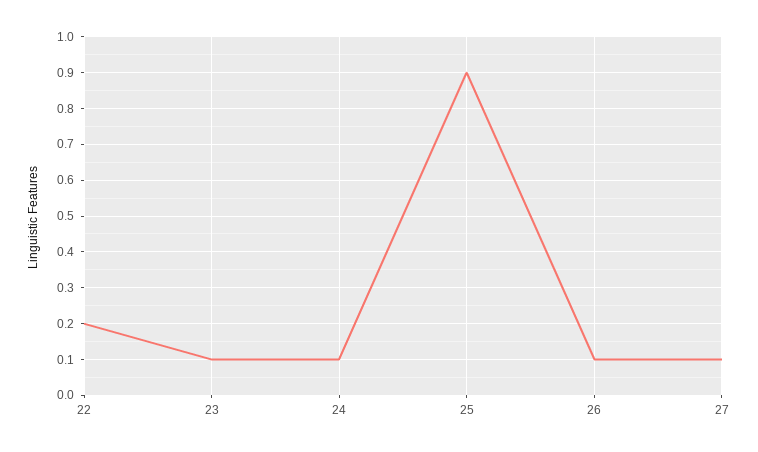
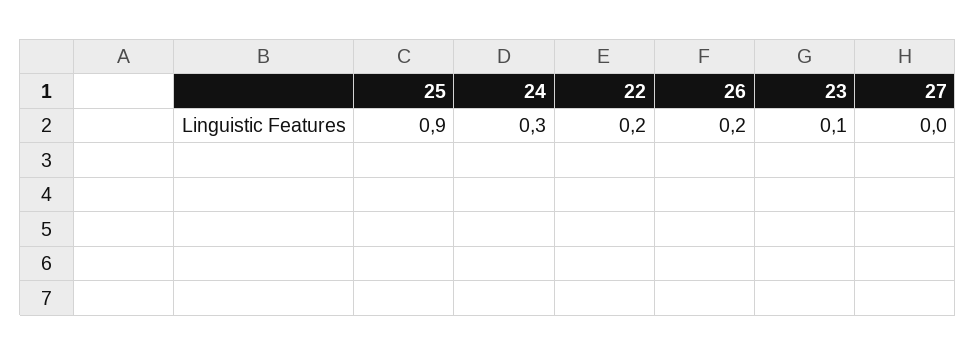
  {
    "22": 0.2,
    "23": 0.1,
-   "24": 0.1,
+   "24": 0.3,
    "25": 0.9,
-   "26": 0.1,
+   "26": 0.2,
-   "27": 0.1
+   "27": 0
  }

